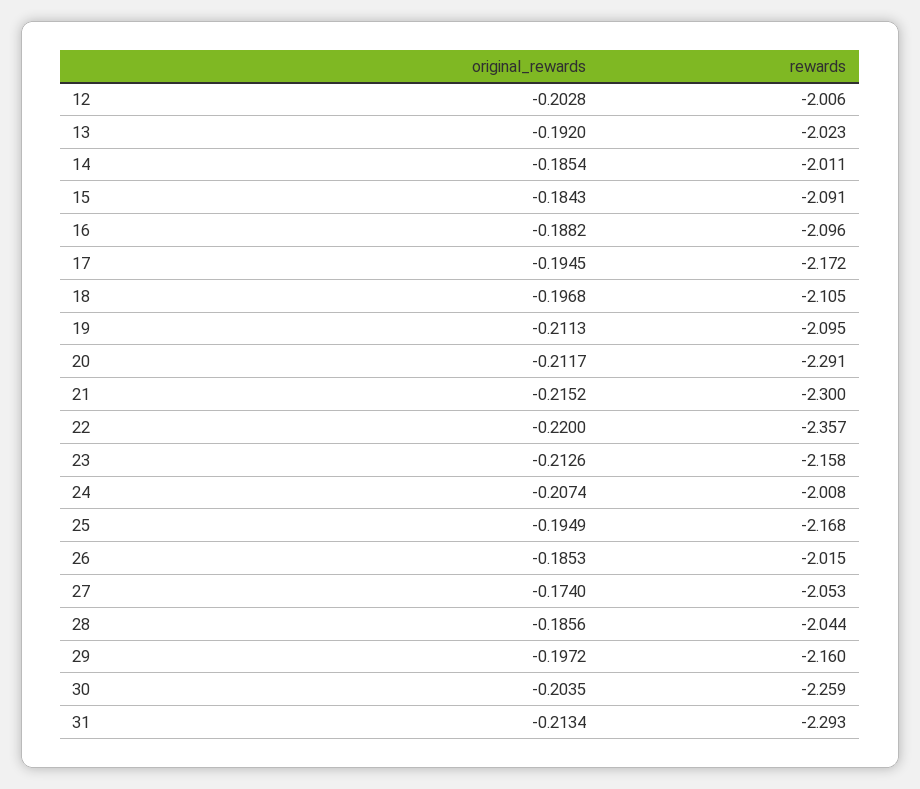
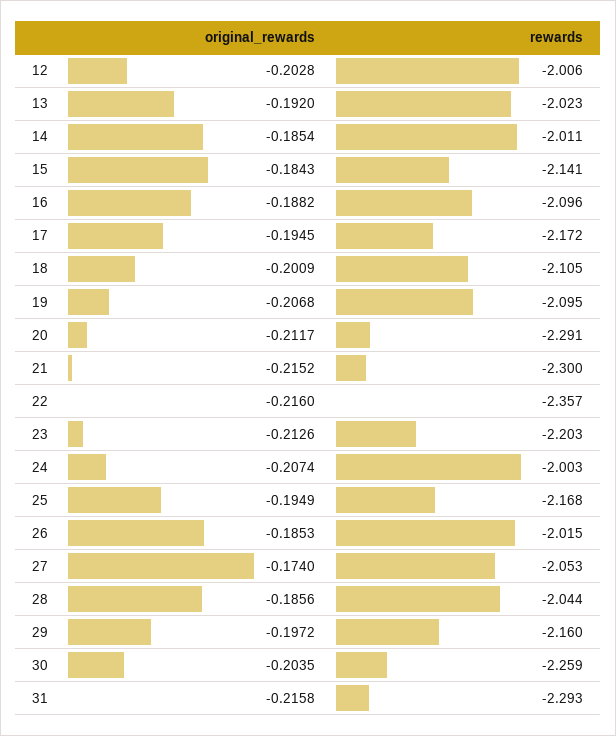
  {
    "original_rewards": {
      "12": -0.2028,
      "13": -0.192,
      "14": -0.1854,
      "15": -0.1843,
      "16": -0.1882,
      "17": -0.1945,
-     "18": -0.1968,
+     "18": -0.2009,
-     "19": -0.2113,
+     "19": -0.2068,
      "20": -0.2117,
      "21": -0.2152,
-     "22": -0.22,
+     "22": -0.216,
      "23": -0.2126,
      "24": -0.2074,
      "25": -0.1949,
      "26": -0.1853,
      "27": -0.174,
      "28": -0.1856,
      "29": -0.1972,
      "30": -0.2035,
-     "31": -0.2134
+     "31": -0.2158
    },
    "rewards": {
      "12": -2.006,
      "13": -2.023,
      "14": -2.011,
-     "15": -2.091,
+     "15": -2.141,
      "16": -2.096,
      "17": -2.172,
      "18": -2.105,
      "19": -2.095,
      "20": -2.291,
      "21": -2.3,
      "22": -2.357,
-     "23": -2.158,
+     "23": -2.203,
-     "24": -2.008,
+     "24": -2.003,
      "25": -2.168,
      "26": -2.015,
      "27": -2.053,
      "28": -2.044,
      "29": -2.16,
      "30": -2.259,
      "31": -2.293
    }
  }

